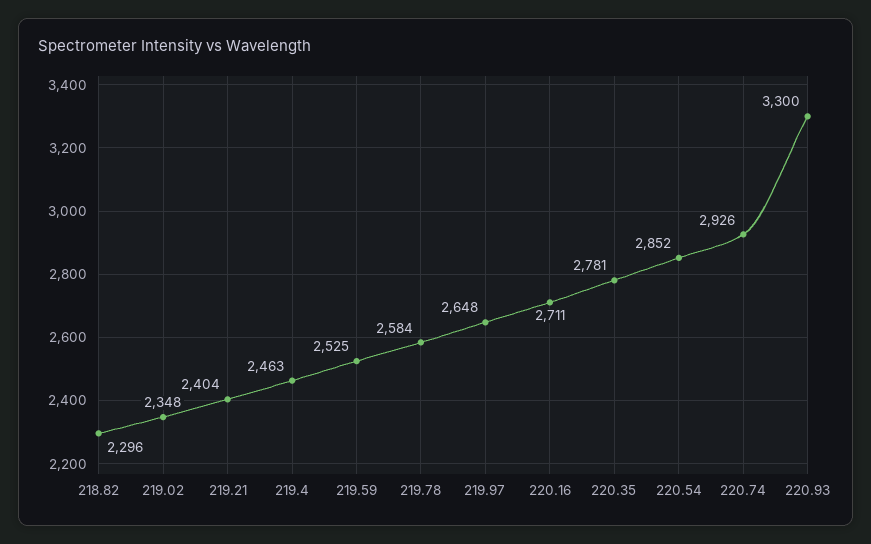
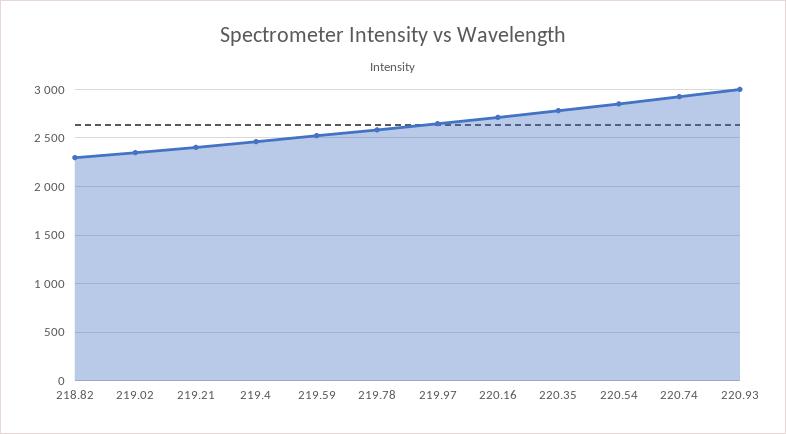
  {
    "218.82": 2296,
    "219.02": 2348,
    "219.21": 2404,
    "219.4": 2463,
    "219.59": 2525,
    "219.78": 2584,
    "219.97": 2648,
    "220.16": 2711,
    "220.35": 2781,
    "220.54": 2852,
    "220.74": 2926,
-   "220.93": 3300
+   "220.93": 3000
  }

